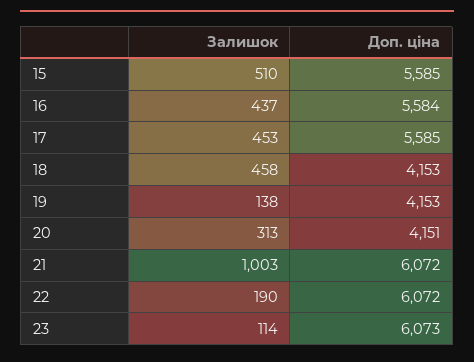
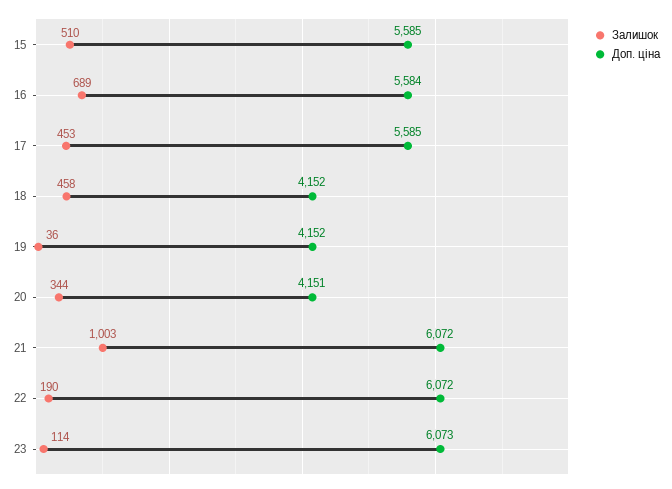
  {
    "Залишок": {
      "15": 510,
-     "16": 437,
+     "16": 689,
      "17": 453,
      "18": 458,
-     "19": 138,
+     "19": 36,
-     "20": 313,
+     "20": 344,
      "21": 1003,
      "22": 190,
      "23": 114
    },
    "Доп. ціна": {
      "15": 5585,
      "16": 5584,
      "17": 5585,
-     "18": 4153,
+     "18": 4152,
-     "19": 4153,
+     "19": 4152,
      "20": 4151,
      "21": 6072,
      "22": 6072,
      "23": 6073
    }
  }

